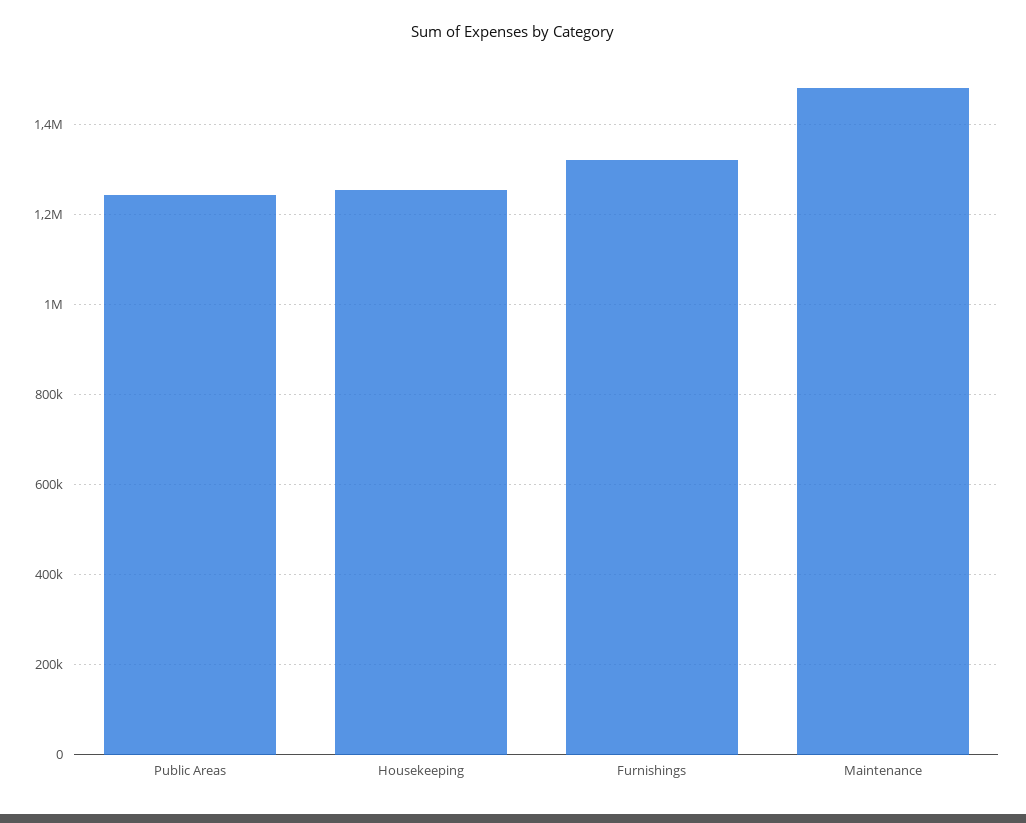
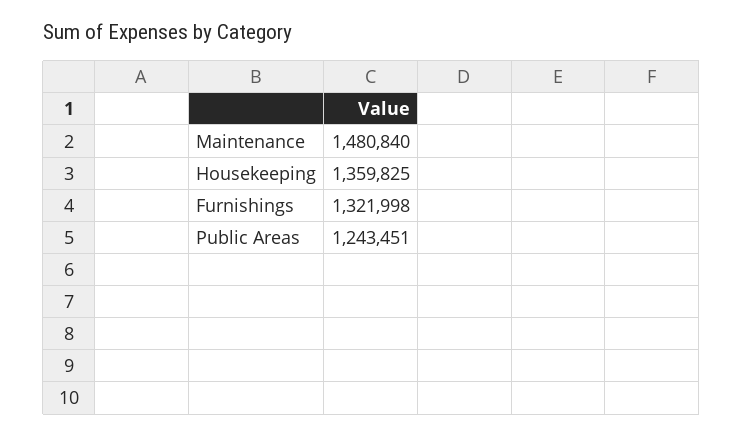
  {
    "Public Areas": 1243451,
-   "Housekeeping": 1260000,
+   "Housekeeping": 1359825,
    "Furnishings": 1321998,
    "Maintenance": 1480840
  }

